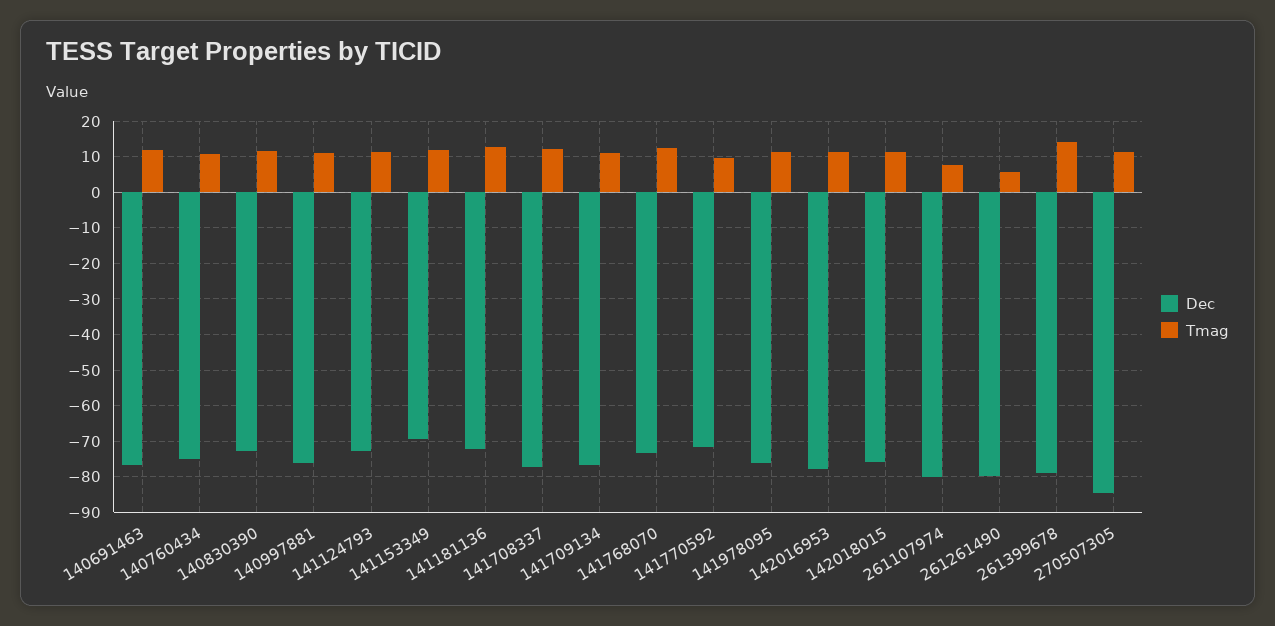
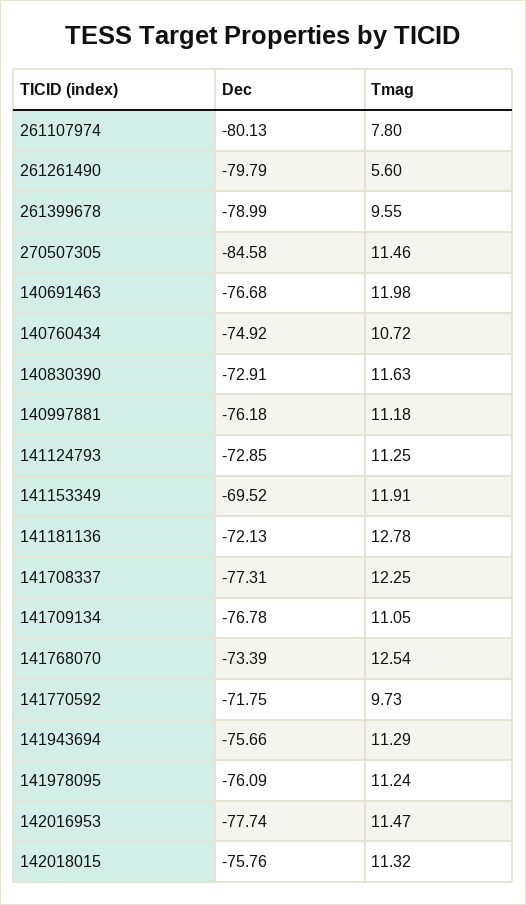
  {
    "Dec": {
      "140691463": -76.68,
      "140760434": -74.92,
      "140830390": -72.91,
      "140997881": -76.18,
      "141124793": -72.85,
      "141153349": -69.52,
      "141181136": -72.13,
      "141708337": -77.31,
      "141709134": -76.78,
      "141768070": -73.39,
      "141770592": -71.75,
      "141978095": -76.09,
      "142016953": -77.74,
      "142018015": -75.76,
      "261107974": -80.13,
      "261261490": -79.79,
      "261399678": -78.99,
-     "270507305": -84.58
+     "270507305": -84.58,
+     "141943694": -75.66
    },
    "Tmag": {
      "140691463": 11.98,
      "140760434": 10.72,
      "140830390": 11.63,
      "140997881": 11.18,
      "141124793": 11.25,
      "141153349": 11.91,
      "141181136": 12.78,
      "141708337": 12.25,
      "141709134": 11.05,
      "141768070": 12.54,
      "141770592": 9.73,
      "141978095": 11.24,
      "142016953": 11.47,
      "142018015": 11.32,
      "261107974": 7.8,
      "261261490": 5.6,
-     "261399678": 14,
+     "261399678": 9.55,
-     "270507305": 11.46
+     "270507305": 11.46,
+     "141943694": 11.29
    }
  }

